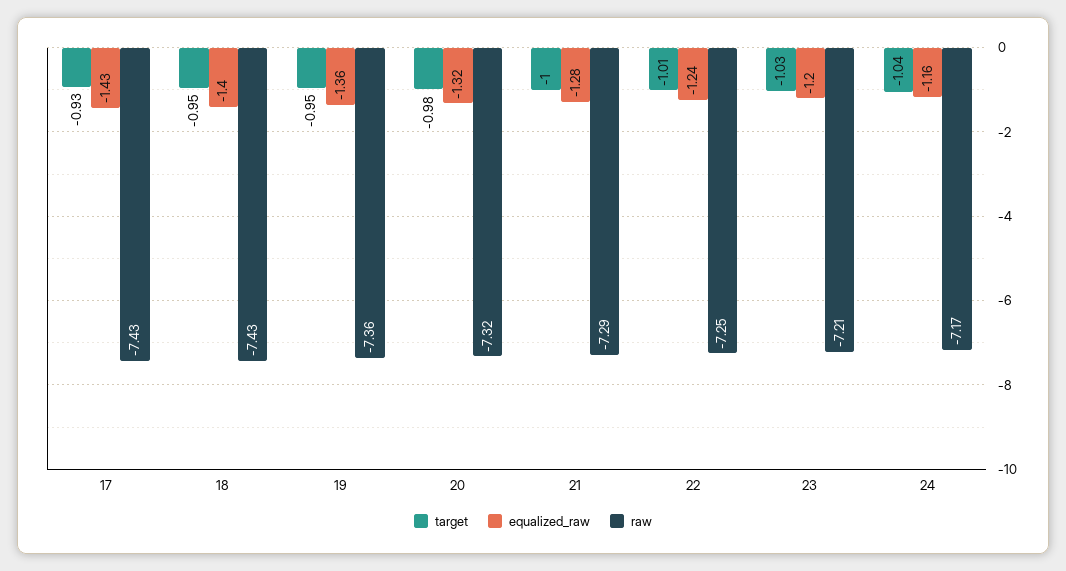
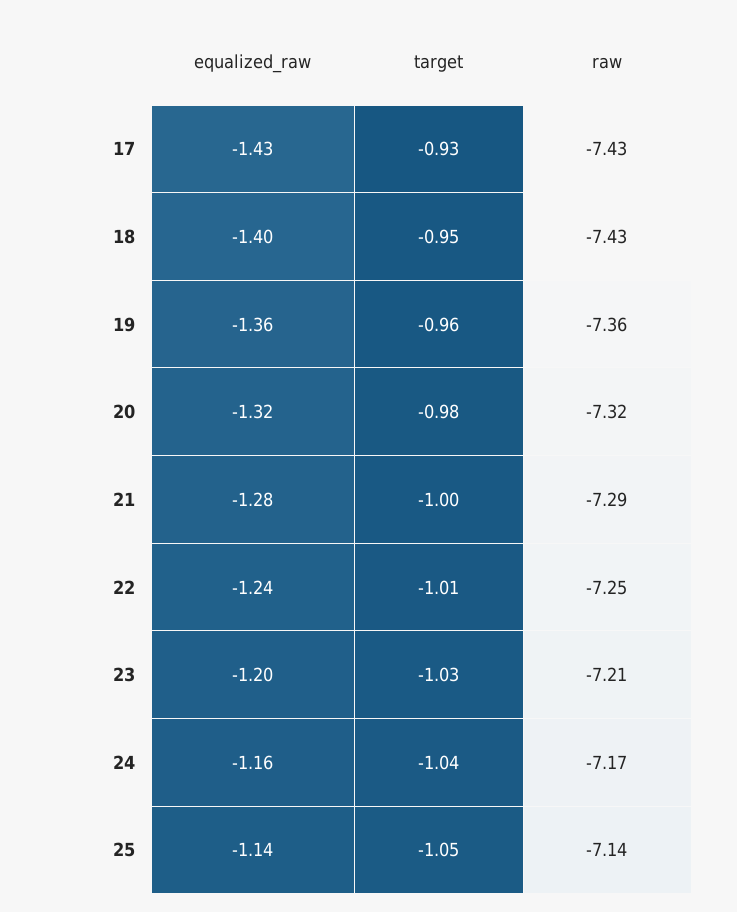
  {
    "target": {
      "17": -0.93,
      "18": -0.95,
-     "19": -0.95,
+     "19": -0.96,
      "20": -0.98,
      "21": -1,
      "22": -1.01,
      "23": -1.03,
-     "24": -1.04
+     "24": -1.04,
+     "25": -1.05
    },
    "equalized_raw": {
      "17": -1.43,
      "18": -1.4,
      "19": -1.36,
      "20": -1.32,
      "21": -1.28,
      "22": -1.24,
      "23": -1.2,
-     "24": -1.16
+     "24": -1.16,
+     "25": -1.14
    },
    "raw": {
      "17": -7.43,
      "18": -7.43,
      "19": -7.36,
      "20": -7.32,
      "21": -7.29,
      "22": -7.25,
      "23": -7.21,
-     "24": -7.17
+     "24": -7.17,
+     "25": -7.14
    }
  }

